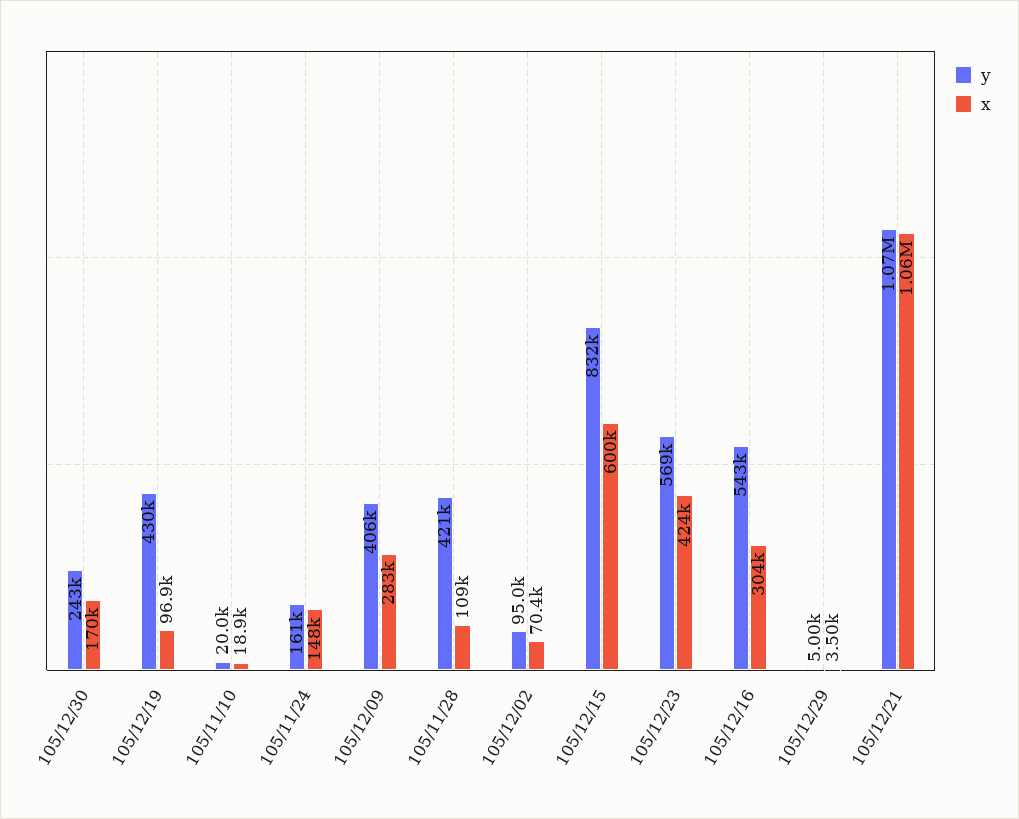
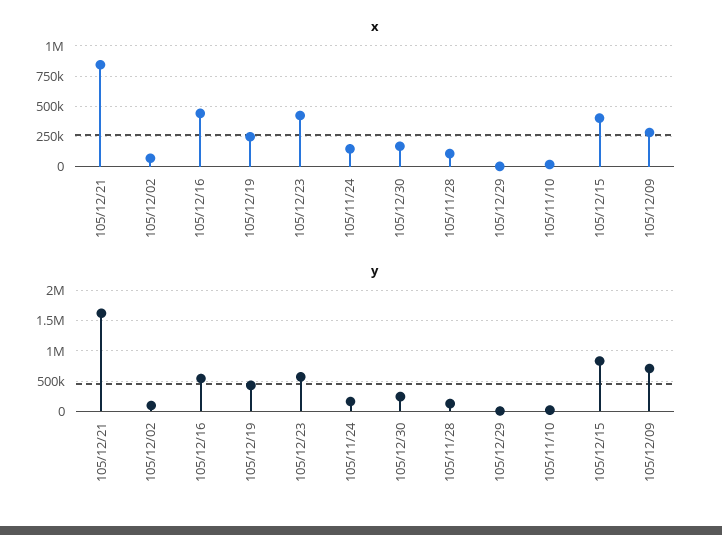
  {
    "y": {
      "105/12/30": 243000,
      "105/12/19": 430000,
      "105/11/10": 20000,
      "105/11/24": 161000,
-     "105/12/09": 406000,
+     "105/12/09": 700000,
-     "105/11/28": 421000,
+     "105/11/28": 100000,
      "105/12/02": 95000,
      "105/12/15": 832000,
      "105/12/23": 569000,
      "105/12/16": 543000,
      "105/12/29": 5000,
-     "105/12/21": 1070000
+     "105/12/21": 1600000
    },
    "x": {
      "105/12/30": 170000,
-     "105/12/19": 96900,
+     "105/12/19": 250000,
      "105/11/10": 18900,
      "105/11/24": 148000,
      "105/12/09": 283000,
      "105/11/28": 109000,
      "105/12/02": 70400,
-     "105/12/15": 600000,
+     "105/12/15": 400000,
      "105/12/23": 424000,
-     "105/12/16": 304000,
+     "105/12/16": 450000,
      "105/12/29": 3500,
-     "105/12/21": 1060000
+     "105/12/21": 850000
    }
  }

